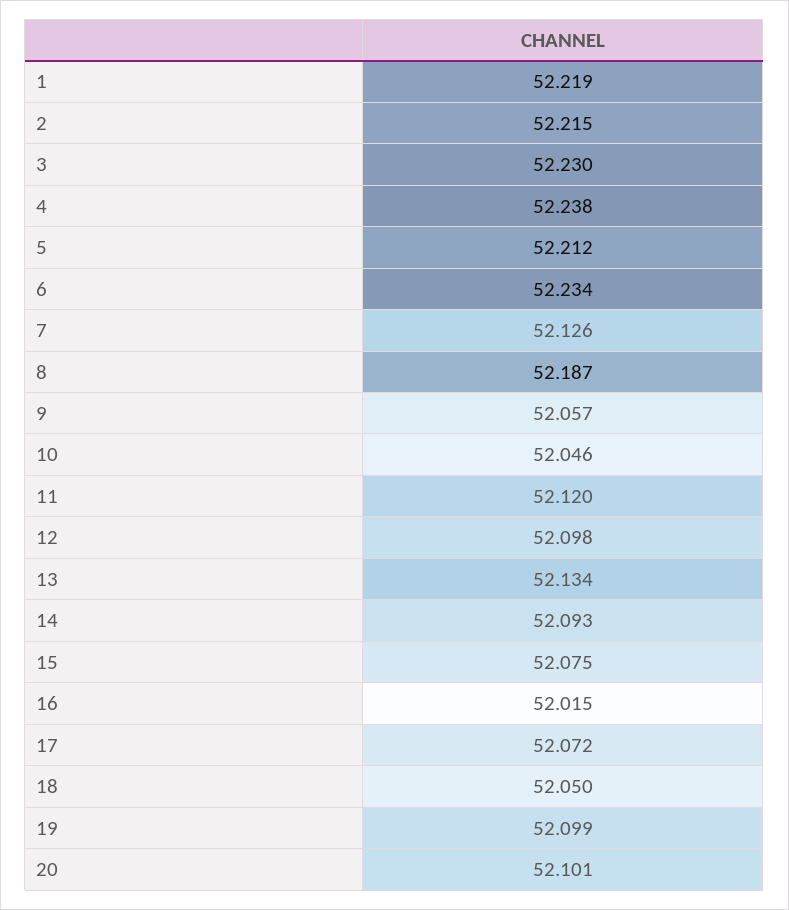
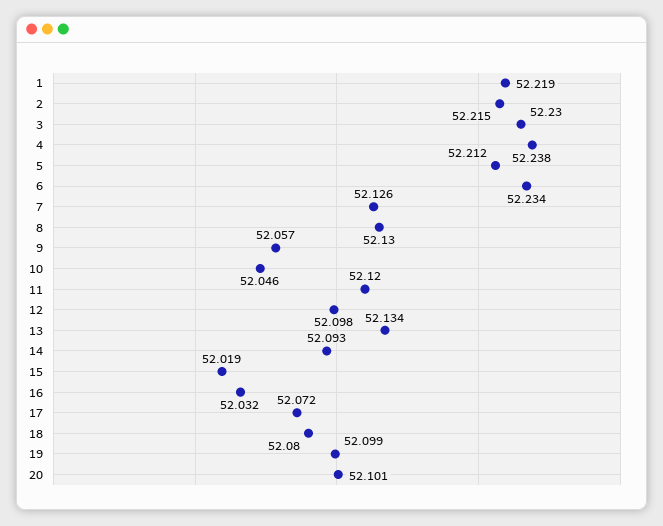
  {
    "1": 52.219,
    "2": 52.215,
    "3": 52.23,
    "4": 52.238,
    "5": 52.212,
    "6": 52.234,
    "7": 52.126,
-   "8": 52.187,
+   "8": 52.13,
    "9": 52.057,
    "10": 52.046,
    "11": 52.12,
    "12": 52.098,
    "13": 52.134,
    "14": 52.093,
-   "15": 52.075,
+   "15": 52.019,
-   "16": 52.015,
+   "16": 52.032,
    "17": 52.072,
-   "18": 52.05,
+   "18": 52.08,
    "19": 52.099,
    "20": 52.101
  }

